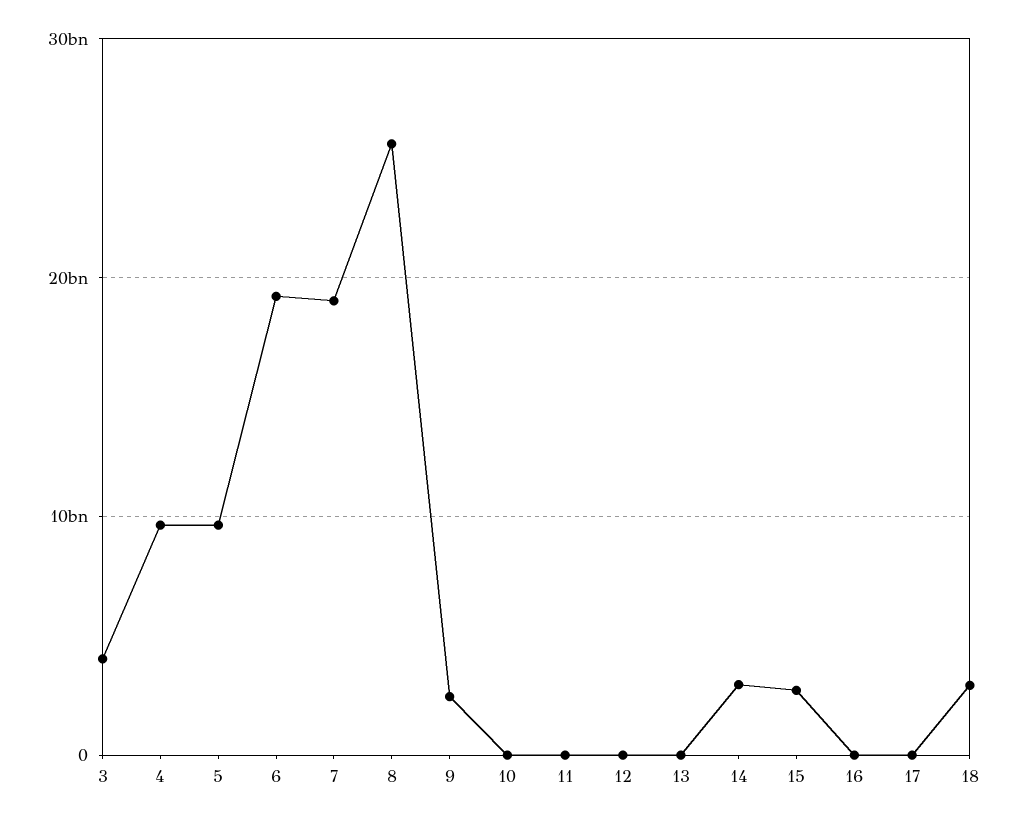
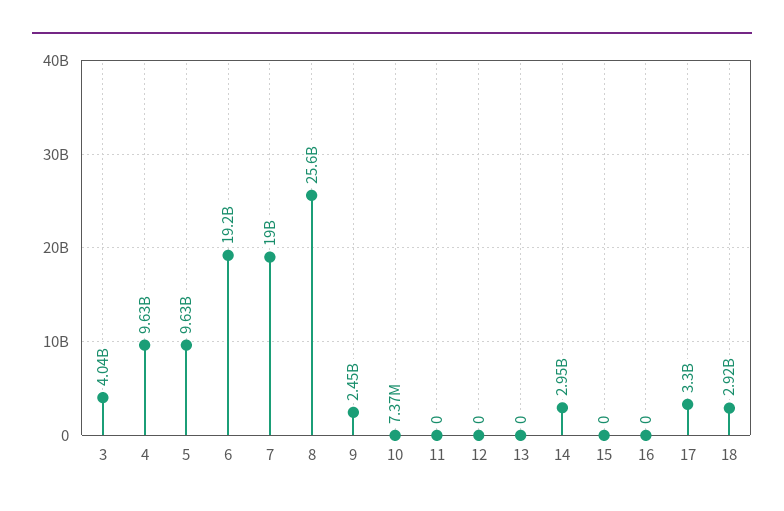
  {
    "3": 4040000000,
    "4": 9630000000,
    "5": 9630000000,
    "6": 19200000000,
    "7": 19000000000,
    "8": 25600000000,
    "9": 2450000000,
    "10": 7370000,
    "11": 0,
    "12": 0,
    "13": 0,
    "14": 2950000000,
-   "15": 3000000000,
+   "15": 0,
    "16": 0,
-   "17": 0,
+   "17": 3300000000,
    "18": 2920000000
  }

